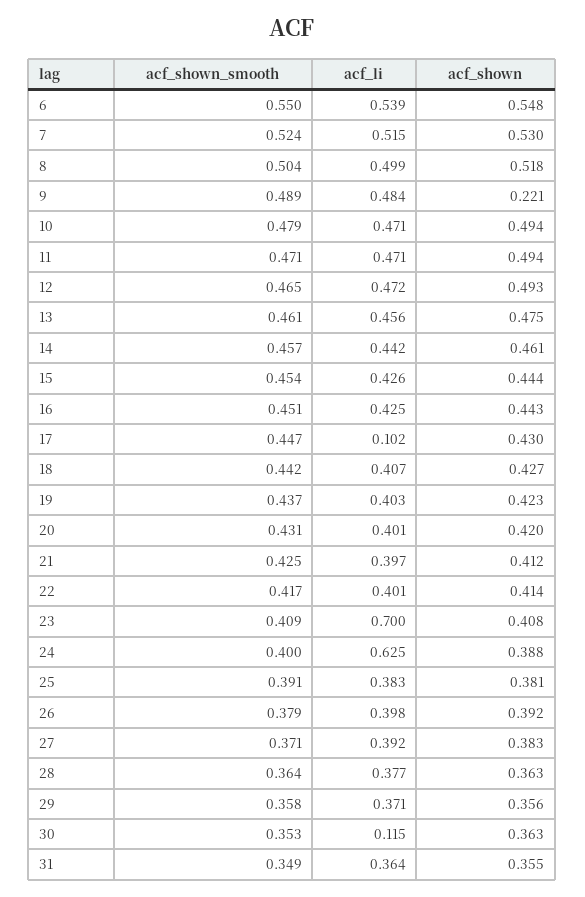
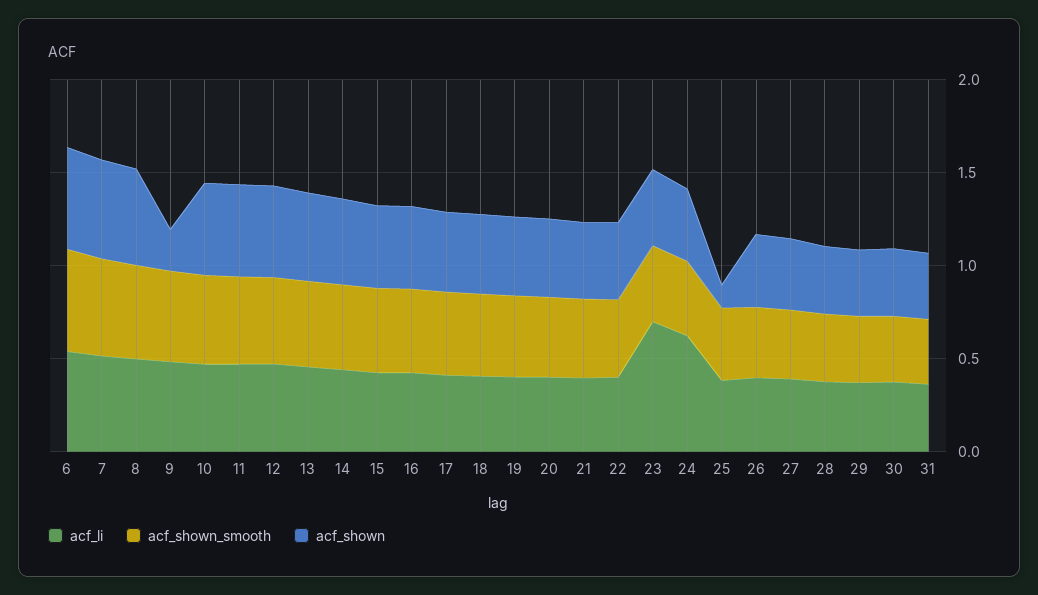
  {
    "acf_shown_smooth": {
      "6": 0.55,
      "7": 0.524,
      "8": 0.504,
      "9": 0.489,
      "10": 0.479,
      "11": 0.471,
      "12": 0.465,
      "13": 0.461,
      "14": 0.457,
      "15": 0.454,
      "16": 0.451,
      "17": 0.447,
      "18": 0.442,
      "19": 0.437,
      "20": 0.431,
      "21": 0.425,
      "22": 0.417,
      "23": 0.409,
      "24": 0.4,
      "25": 0.391,
      "26": 0.379,
      "27": 0.371,
      "28": 0.364,
      "29": 0.358,
      "30": 0.353,
      "31": 0.349
    },
    "acf_li": {
      "6": 0.539,
      "7": 0.515,
      "8": 0.499,
      "9": 0.484,
      "10": 0.471,
      "11": 0.471,
      "12": 0.472,
      "13": 0.456,
      "14": 0.442,
      "15": 0.426,
      "16": 0.425,
-     "17": 0.102,
+     "17": 0.4,
      "18": 0.407,
      "19": 0.403,
      "20": 0.401,
      "21": 0.397,
      "22": 0.401,
      "23": 0.7,
      "24": 0.625,
      "25": 0.383,
      "26": 0.398,
      "27": 0.392,
      "28": 0.377,
      "29": 0.371,
-     "30": 0.115,
+     "30": 0.4,
      "31": 0.364
    },
    "acf_shown": {
      "6": 0.548,
      "7": 0.53,
      "8": 0.518,
      "9": 0.221,
      "10": 0.494,
      "11": 0.494,
      "12": 0.493,
      "13": 0.475,
      "14": 0.461,
      "15": 0.444,
      "16": 0.443,
      "17": 0.43,
      "18": 0.427,
      "19": 0.423,
      "20": 0.42,
      "21": 0.412,
      "22": 0.414,
      "23": 0.408,
      "24": 0.388,
-     "25": 0.381,
+     "25": 0.1,
      "26": 0.392,
      "27": 0.383,
      "28": 0.363,
      "29": 0.356,
      "30": 0.363,
      "31": 0.355
    }
  }

